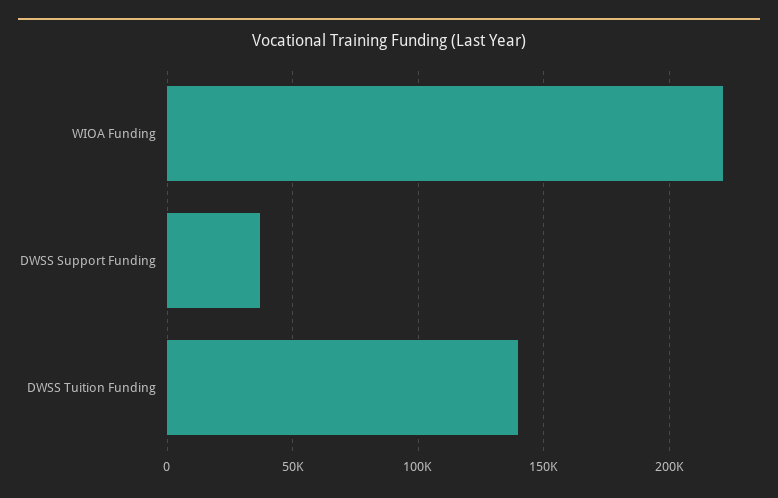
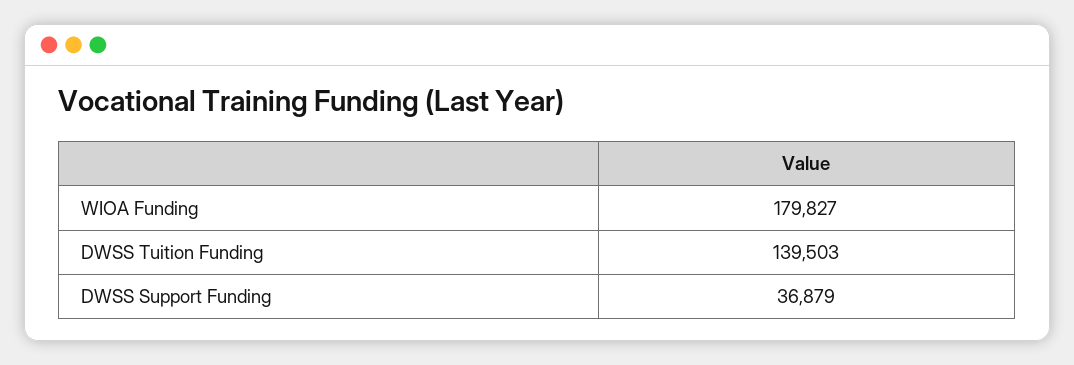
  {
-   "WIOA Funding": 220000,
+   "WIOA Funding": 179827,
    "DWSS Support Funding": 36879,
    "DWSS Tuition Funding": 139503
  }

